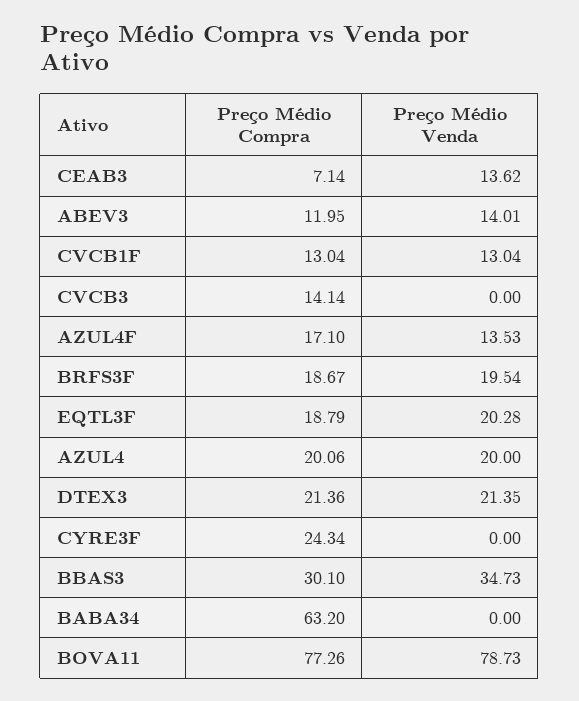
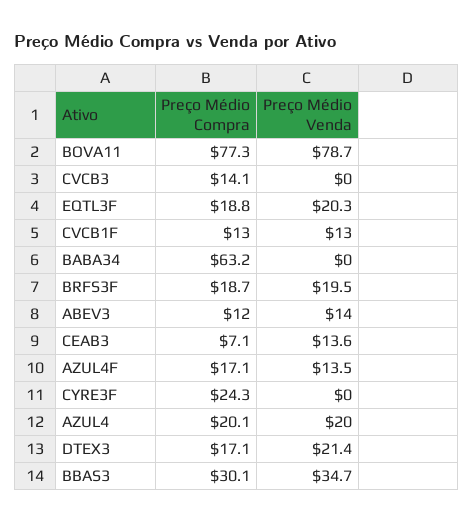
  {
    "Preço Médio Compra": {
      "CEAB3": 7.14,
      "ABEV3": 11.95,
      "CVCB1F": 13.04,
      "CVCB3": 14.14,
      "AZUL4F": 17.1,
      "BRFS3F": 18.67,
      "EQTL3F": 18.79,
      "AZUL4": 20.06,
-     "DTEX3": 21.36,
+     "DTEX3": 17.1,
      "CYRE3F": 24.34,
      "BBAS3": 30.1,
      "BABA34": 63.2,
      "BOVA11": 77.26
    },
    "Preço Médio Venda": {
      "CEAB3": 13.62,
      "ABEV3": 14.01,
      "CVCB1F": 13.04,
      "CVCB3": 0,
      "AZUL4F": 13.53,
      "BRFS3F": 19.54,
      "EQTL3F": 20.28,
      "AZUL4": 20,
      "DTEX3": 21.35,
      "CYRE3F": 0,
      "BBAS3": 34.73,
      "BABA34": 0,
      "BOVA11": 78.73
    }
  }

